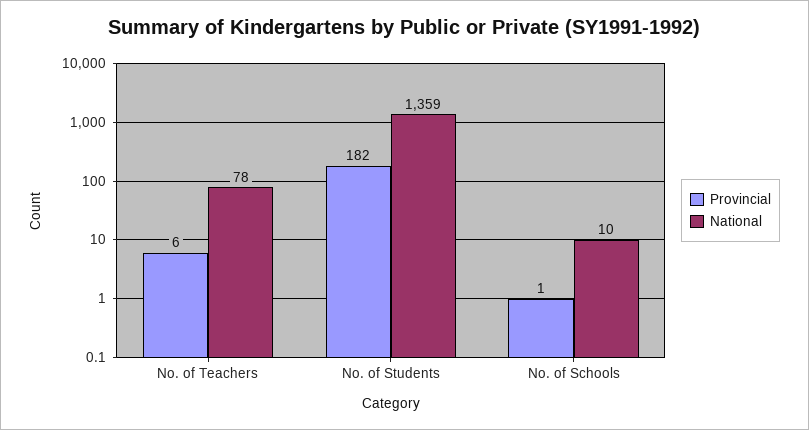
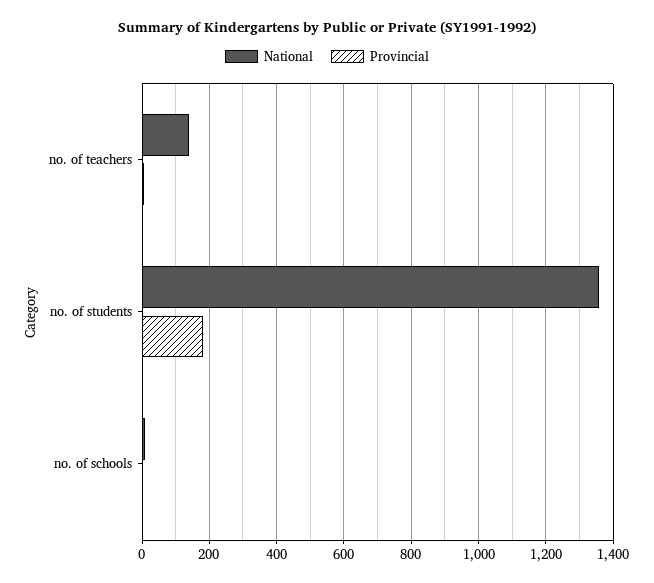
  {
    "Provincial": {
      "No. of Teachers": 6,
      "No. of Students": 182,
      "No. of Schools": 1
    },
    "National": {
-     "No. of Teachers": 78,
+     "No. of Teachers": 140,
      "No. of Students": 1359,
      "No. of Schools": 10
    }
  }

